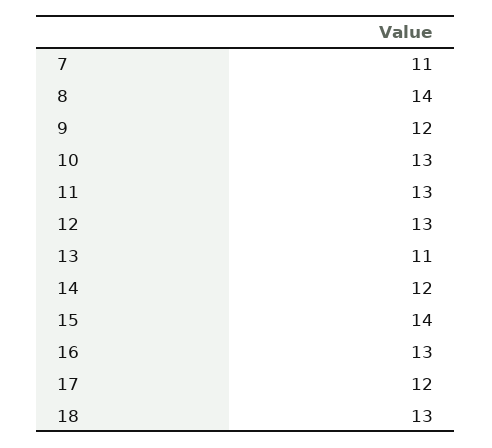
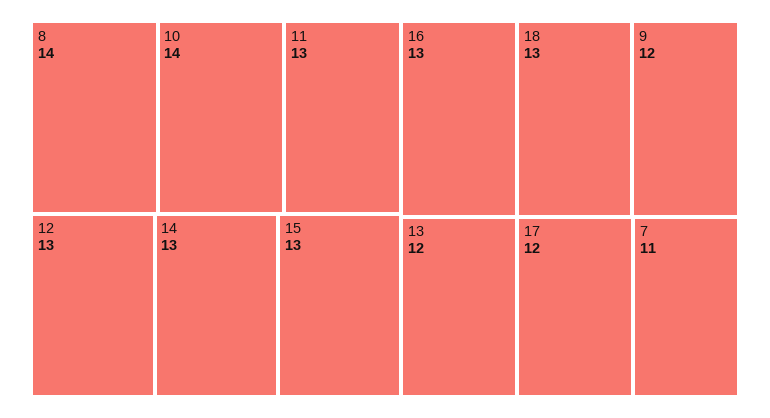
  {
    "7": 11,
    "8": 14,
    "9": 12,
-   "10": 13,
+   "10": 14,
    "11": 13,
    "12": 13,
-   "13": 11,
+   "13": 12,
-   "14": 12,
+   "14": 13,
-   "15": 14,
+   "15": 13,
    "16": 13,
    "17": 12,
    "18": 13
  }

